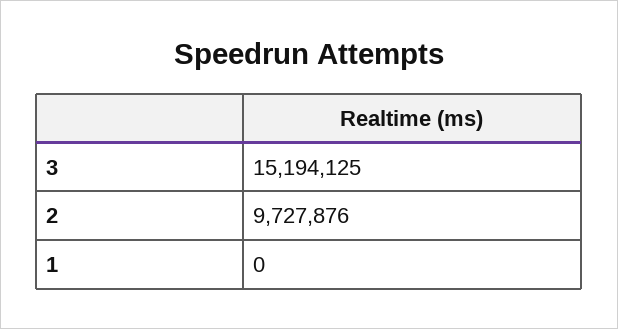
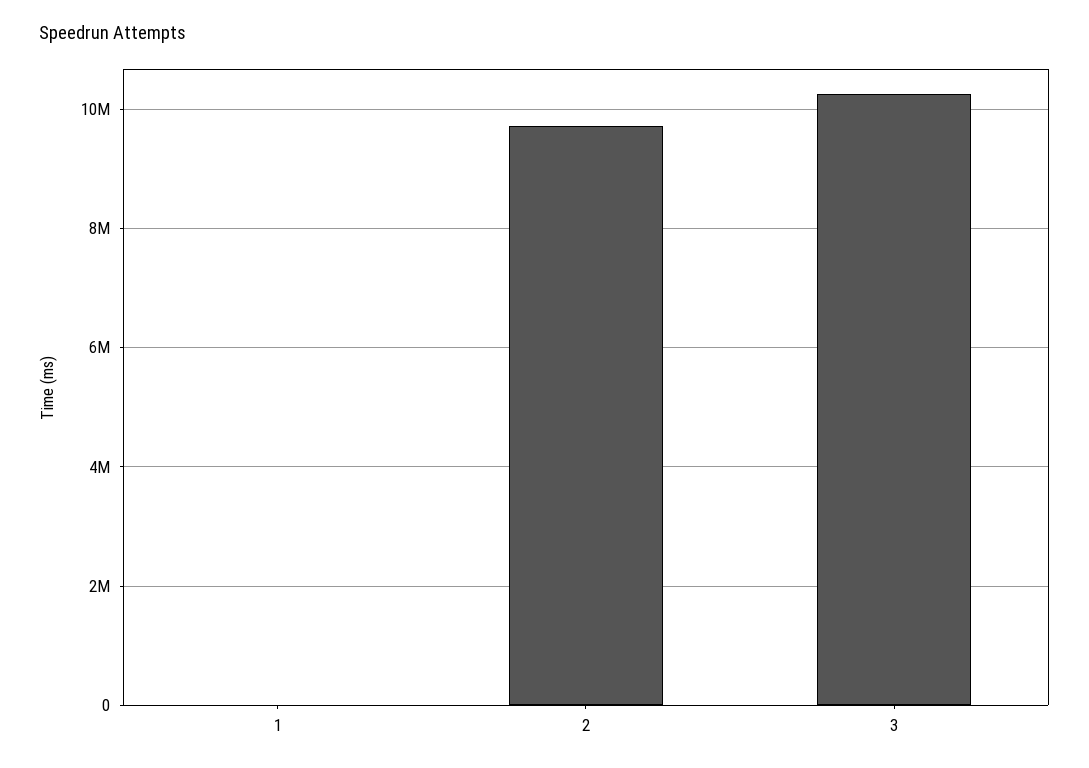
  {
-   "3": 15194125,
+   "3": 10200000,
    "2": 9727876,
    "1": 0
  }

